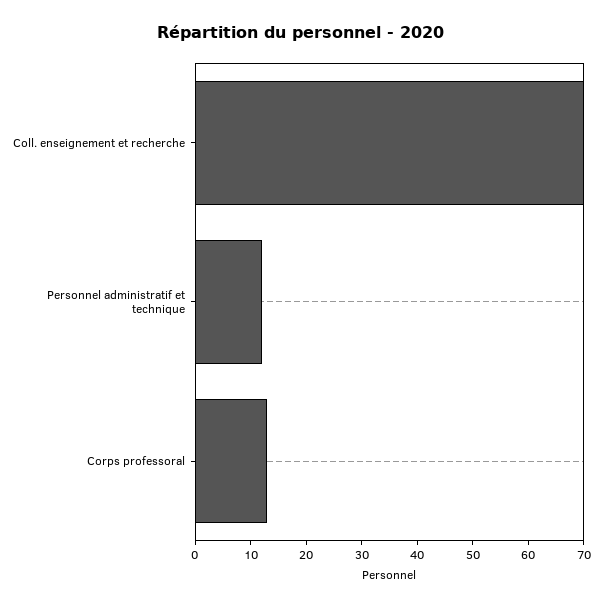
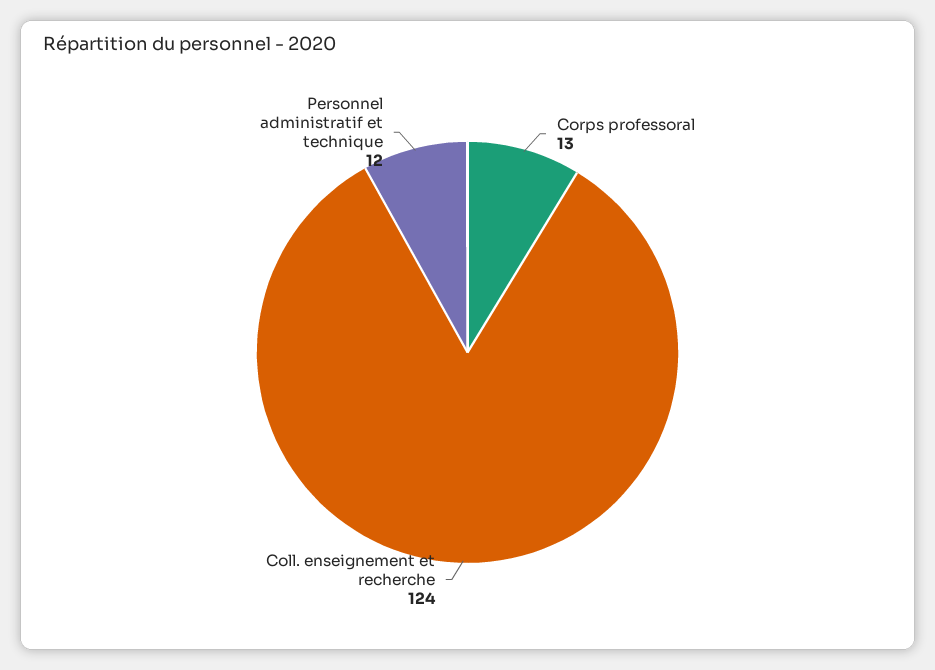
  {
-   "Coll. enseignement et recherche": 70,
+   "Coll. enseignement et recherche": 124,
    "Personnel administratif et technique": 12,
    "Corps professoral": 13
  }

